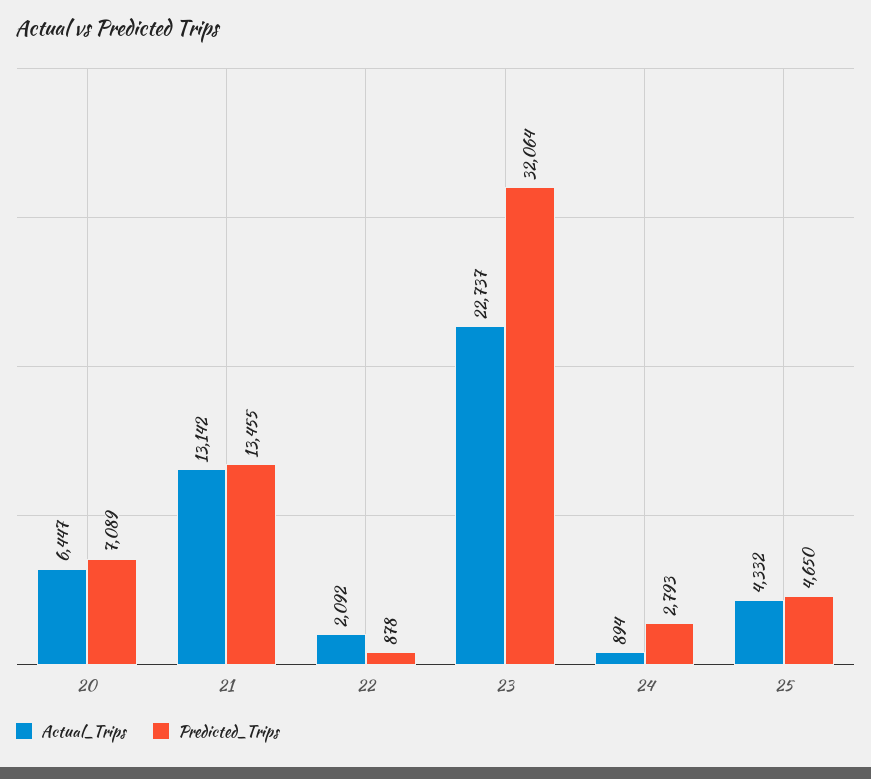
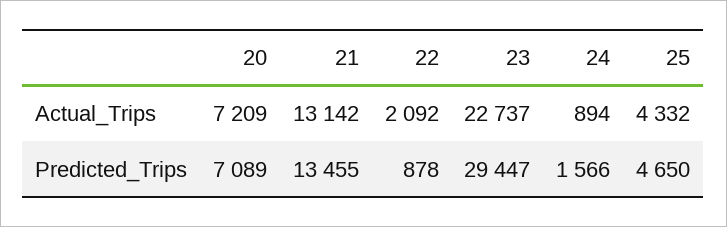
  {
    "Actual_Trips": {
-     "20": 6447,
+     "20": 7209,
      "21": 13142,
      "22": 2092,
      "23": 22737,
      "24": 894,
      "25": 4332
    },
    "Predicted_Trips": {
      "20": 7089,
      "21": 13455,
      "22": 878,
-     "23": 32064,
+     "23": 29447,
-     "24": 2793,
+     "24": 1566,
      "25": 4650
    }
  }

